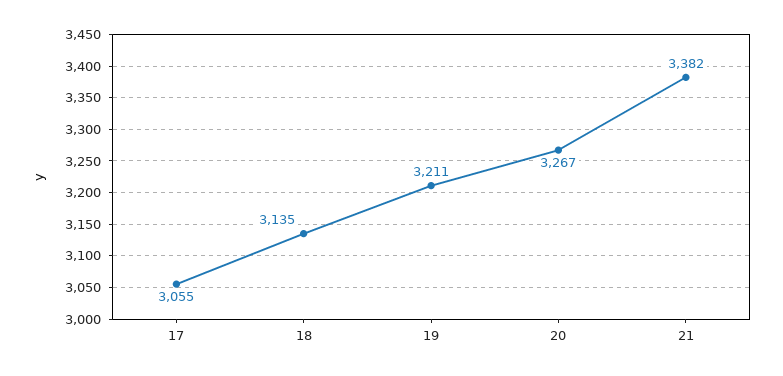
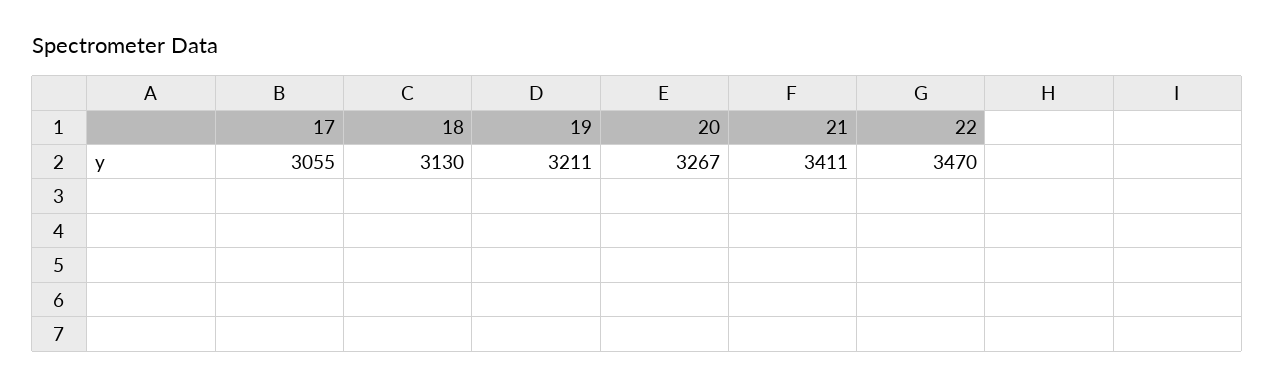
  {
    "17": 3055,
-   "18": 3135,
+   "18": 3130,
    "19": 3211,
    "20": 3267,
-   "21": 3382
+   "21": 3411,
+   "22": 3470
  }

